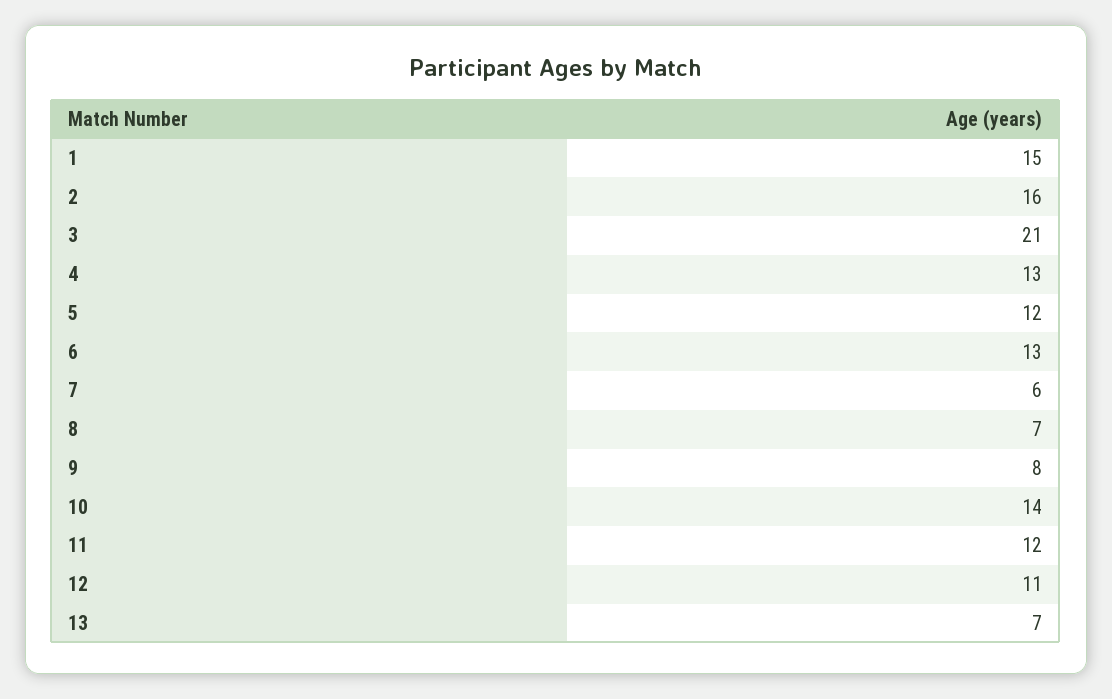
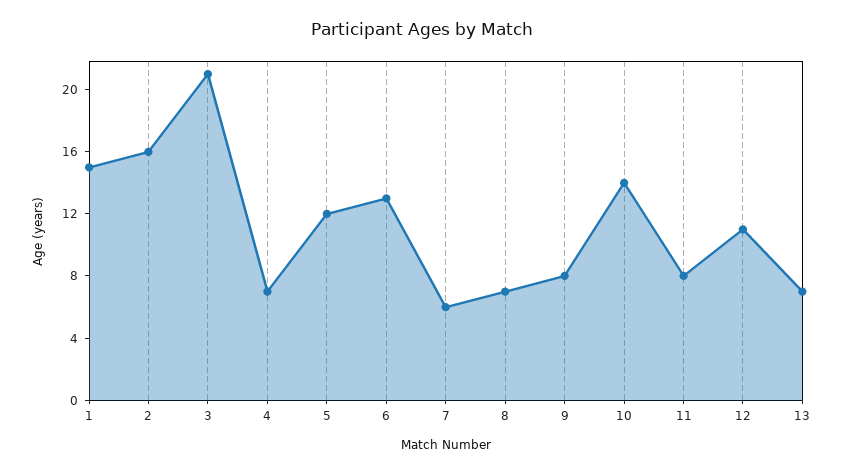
  {
    "1": 15,
    "2": 16,
    "3": 21,
-   "4": 13,
+   "4": 7,
    "5": 12,
    "6": 13,
    "7": 6,
    "8": 7,
    "9": 8,
    "10": 14,
-   "11": 12,
+   "11": 8,
    "12": 11,
    "13": 7
  }

